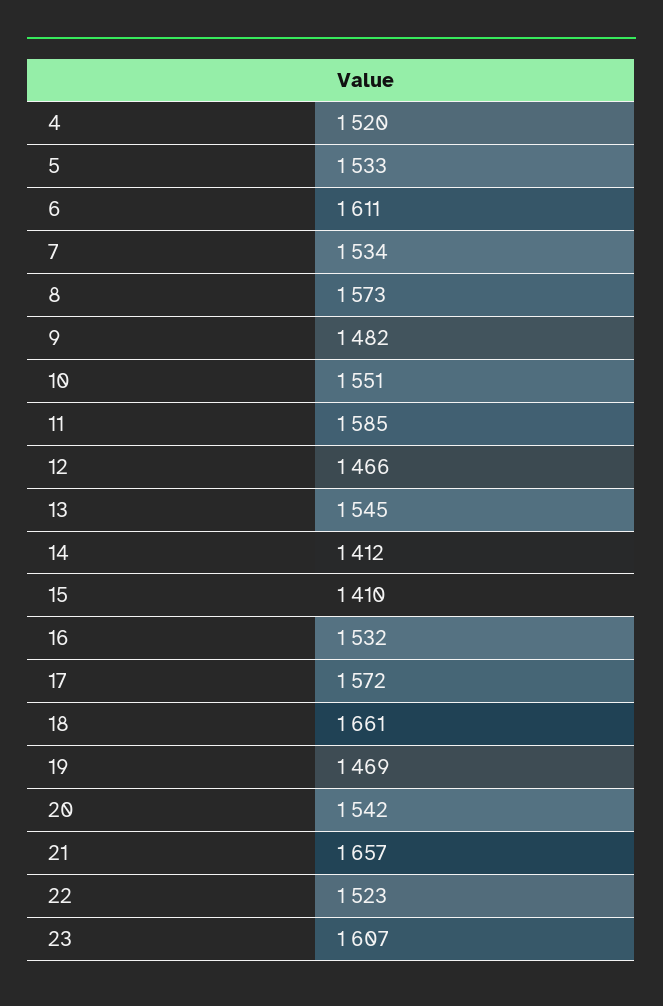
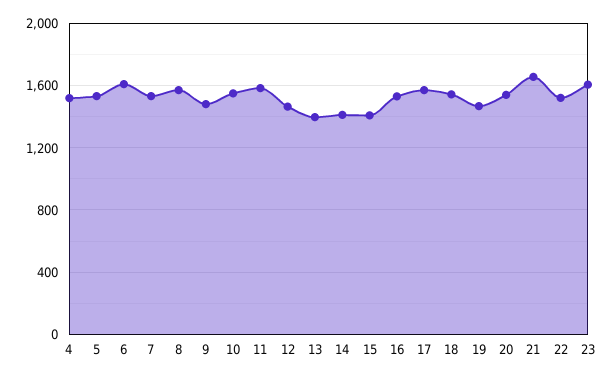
  {
    "4": 1520,
    "5": 1533,
    "6": 1611,
    "7": 1534,
    "8": 1573,
    "9": 1482,
    "10": 1551,
    "11": 1585,
    "12": 1466,
-   "13": 1545,
+   "13": 1400,
    "14": 1412,
    "15": 1410,
    "16": 1532,
    "17": 1572,
-   "18": 1661,
+   "18": 1550,
    "19": 1469,
    "20": 1542,
    "21": 1657,
    "22": 1523,
    "23": 1607
  }

